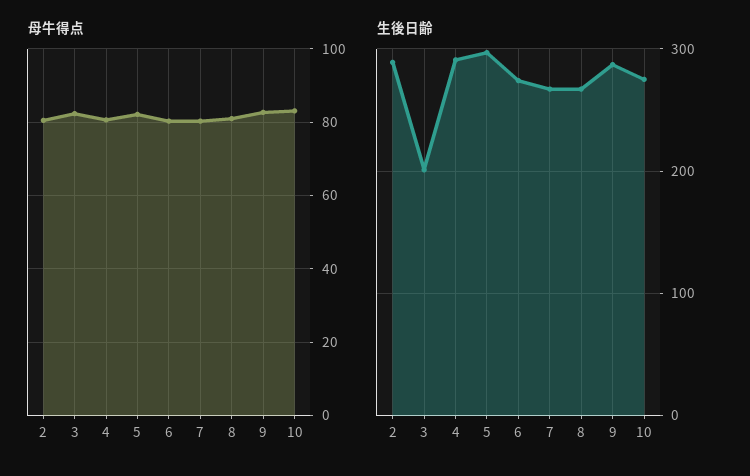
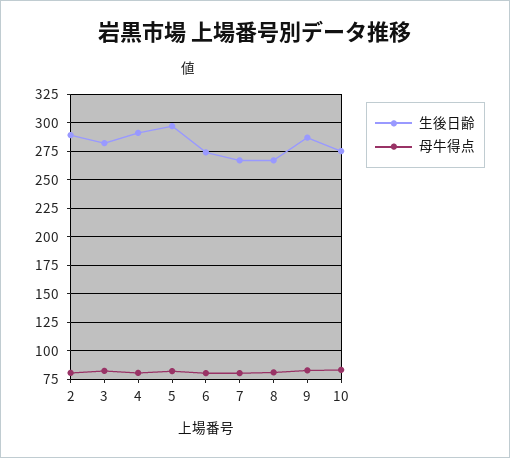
  {
    "母牛得点": {
      "2": 80,
      "3": 82,
      "4": 80,
      "5": 82,
      "6": 80,
      "7": 80,
      "8": 82,
      "9": 82,
      "10": 84
    },
    "生後日齢": {
      "2": 290,
-     "3": 200,
+     "3": 275,
      "4": 290,
      "5": 300,
      "6": 270,
      "7": 270,
      "8": 270,
      "9": 290,
      "10": 280
    }
  }

